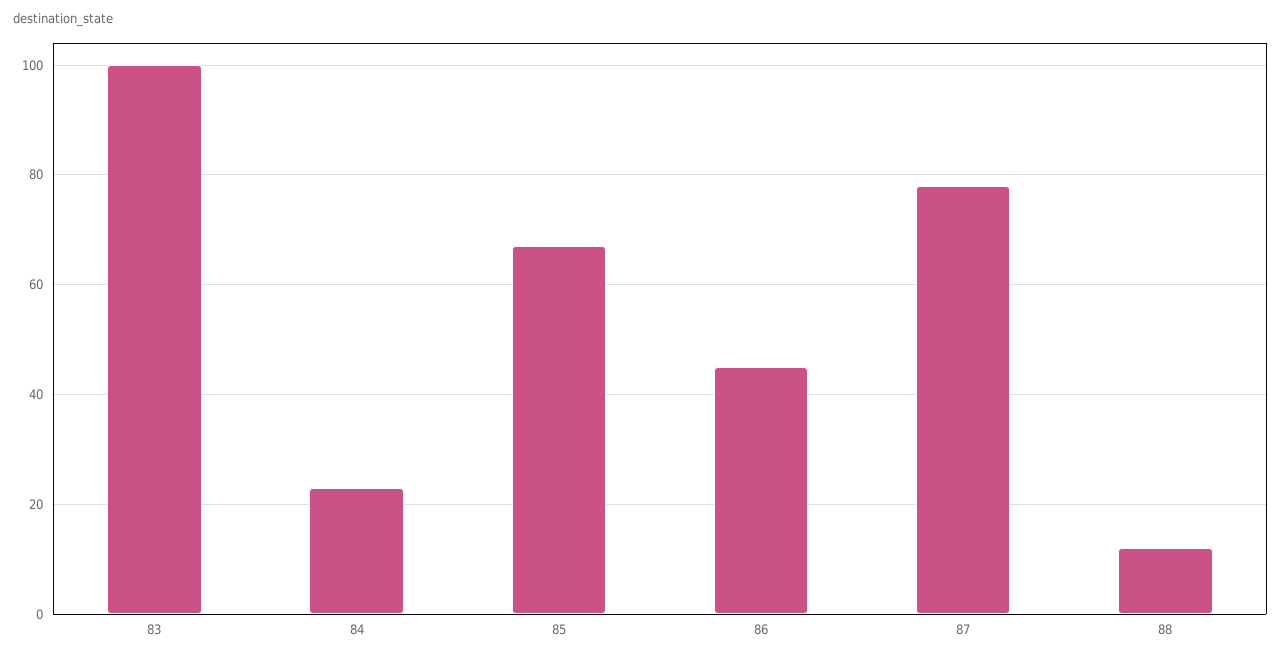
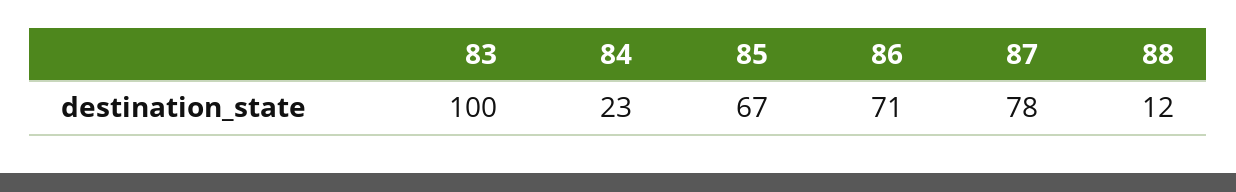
  {
    "83": 100,
    "84": 23,
    "85": 67,
-   "86": 45,
+   "86": 71,
    "87": 78,
    "88": 12
  }

